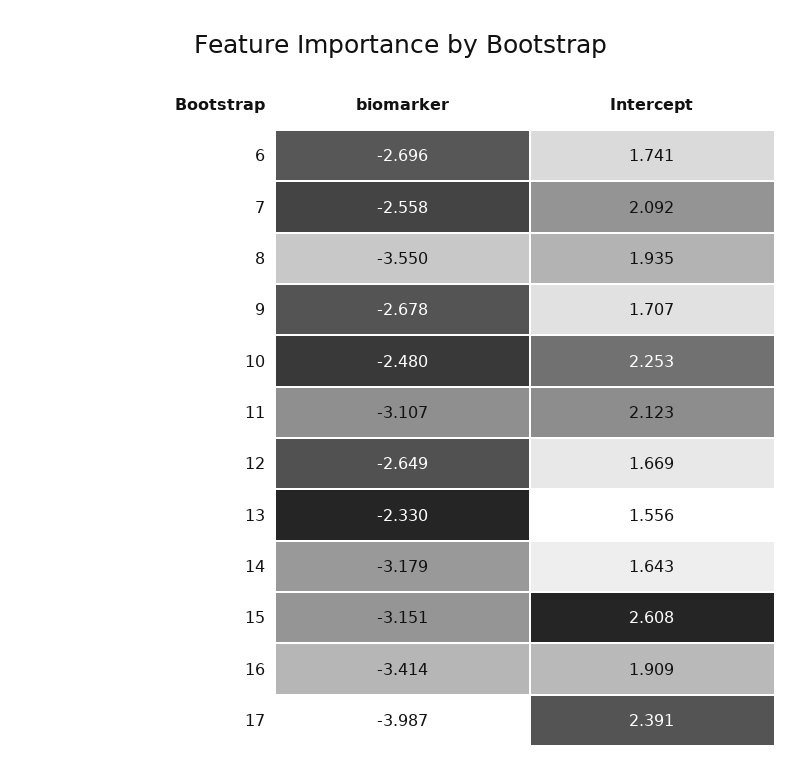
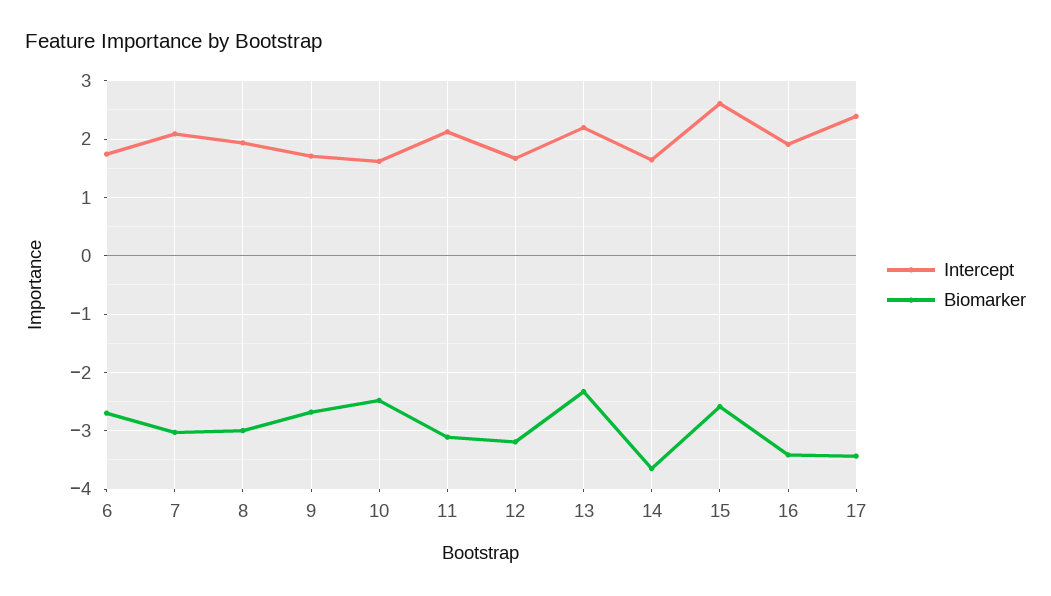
  {
    "biomarker": {
      "6": -2.696,
-     "7": -2.558,
+     "7": -3,
-     "8": -3.55,
+     "8": -3,
      "9": -2.678,
      "10": -2.48,
      "11": -3.107,
-     "12": -2.649,
+     "12": -3.2,
      "13": -2.33,
-     "14": -3.179,
+     "14": -3.6,
-     "15": -3.151,
+     "15": -2.6,
      "16": -3.414,
-     "17": -3.987
+     "17": -3.4
    },
    "Intercept": {
      "6": 1.741,
      "7": 2.092,
      "8": 1.935,
      "9": 1.707,
-     "10": 2.253,
+     "10": 1.6,
      "11": 2.123,
      "12": 1.669,
-     "13": 1.556,
+     "13": 2.2,
      "14": 1.643,
      "15": 2.608,
      "16": 1.909,
      "17": 2.391
    }
  }

